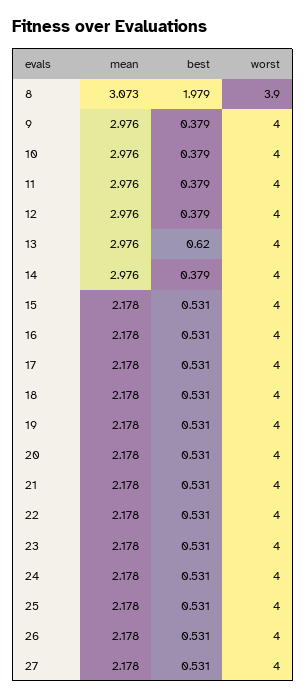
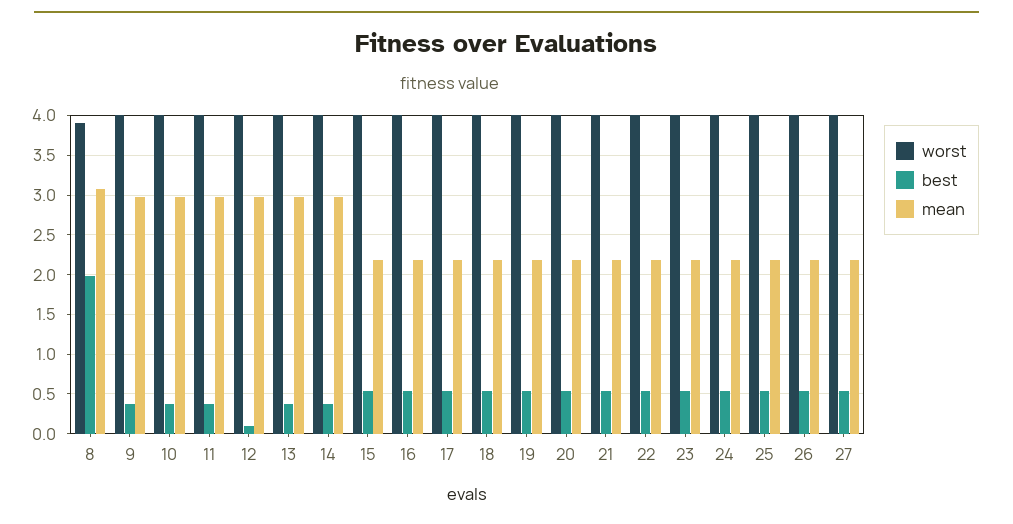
  {
    "mean": {
      "8": 3.073,
      "9": 2.976,
      "10": 2.976,
      "11": 2.976,
      "12": 2.976,
      "13": 2.976,
      "14": 2.976,
      "15": 2.178,
      "16": 2.178,
      "17": 2.178,
      "18": 2.178,
      "19": 2.178,
      "20": 2.178,
      "21": 2.178,
      "22": 2.178,
      "23": 2.178,
      "24": 2.178,
      "25": 2.178,
      "26": 2.178,
      "27": 2.178
    },
    "best": {
      "8": 1.979,
      "9": 0.379,
      "10": 0.379,
      "11": 0.379,
-     "12": 0.379,
+     "12": 0.1,
-     "13": 0.62,
+     "13": 0.4,
      "14": 0.379,
      "15": 0.531,
      "16": 0.531,
      "17": 0.531,
      "18": 0.531,
      "19": 0.531,
      "20": 0.531,
      "21": 0.531,
      "22": 0.531,
      "23": 0.531,
      "24": 0.531,
      "25": 0.531,
      "26": 0.531,
      "27": 0.531
    },
    "worst": {
      "8": 3.9,
      "9": 4,
      "10": 4,
      "11": 4,
      "12": 4,
      "13": 4,
      "14": 4,
      "15": 4,
      "16": 4,
      "17": 4,
      "18": 4,
      "19": 4,
      "20": 4,
      "21": 4,
      "22": 4,
      "23": 4,
      "24": 4,
      "25": 4,
      "26": 4,
      "27": 4
    }
  }

